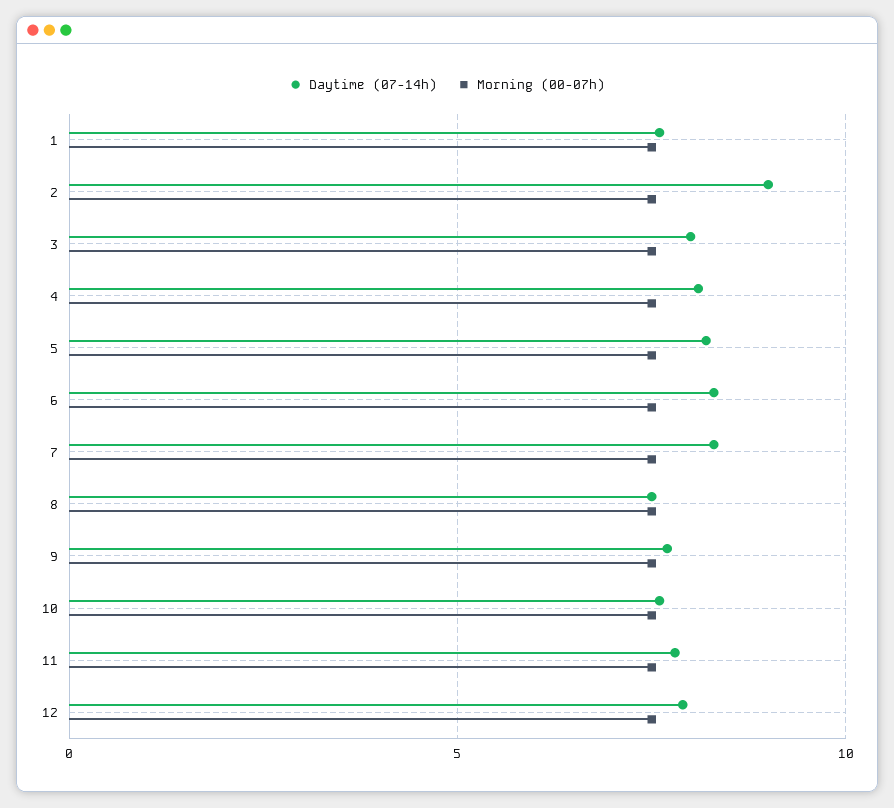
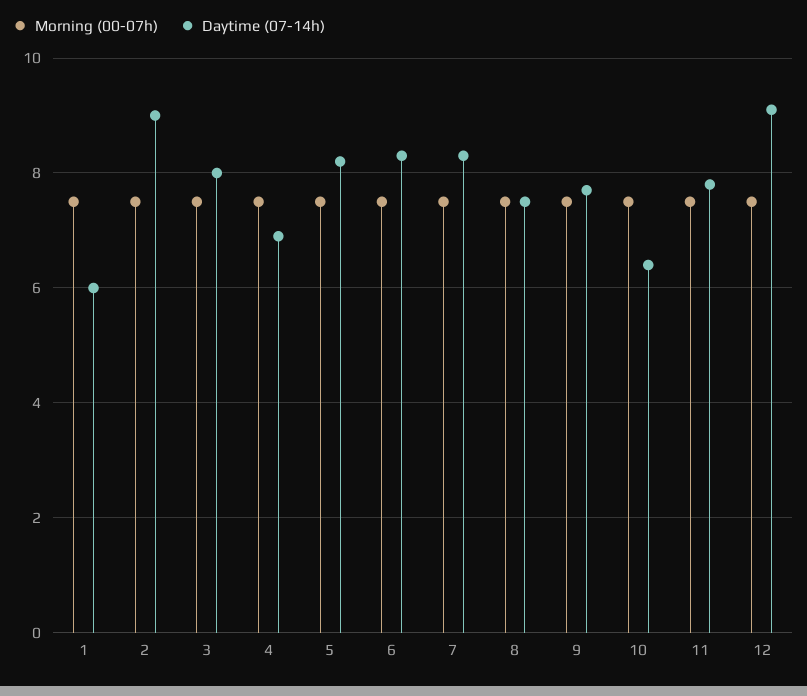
  {
    "Daytime (07-14h)": {
-     "1": 7.5,
+     "1": 6,
      "2": 9,
      "3": 8,
-     "4": 8,
+     "4": 7,
      "5": 8,
      "6": 8.5,
      "7": 8.5,
      "8": 7.5,
      "9": 7.5,
-     "10": 7.5,
+     "10": 6.5,
      "11": 8,
-     "12": 8
+     "12": 9
    },
    "Morning (00-07h)": {
      "1": 7.5,
      "2": 7.5,
      "3": 7.5,
      "4": 7.5,
      "5": 7.5,
      "6": 7.5,
      "7": 7.5,
      "8": 7.5,
      "9": 7.5,
      "10": 7.5,
      "11": 7.5,
      "12": 7.5
    }
  }

